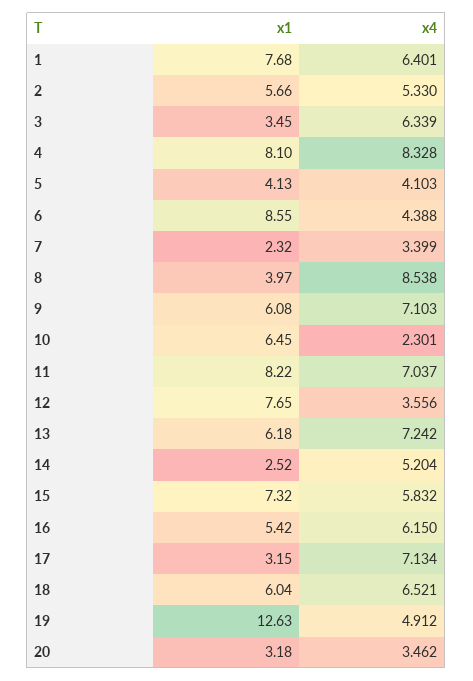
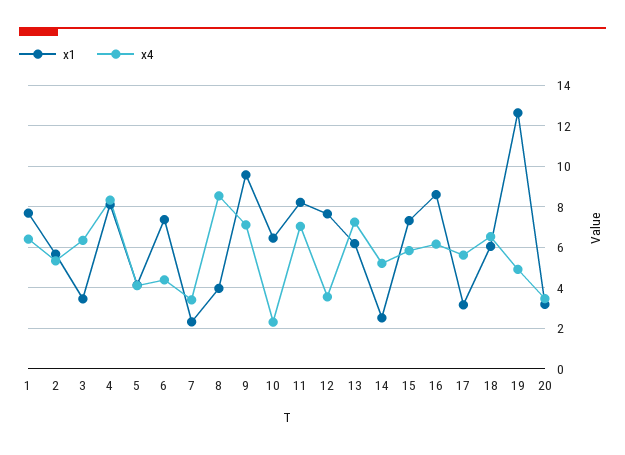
  {
    "x1": {
      "1": 7.68,
      "2": 5.66,
      "3": 3.45,
      "4": 8.1,
      "5": 4.13,
-     "6": 8.55,
+     "6": 7.5,
      "7": 2.32,
      "8": 3.97,
-     "9": 6.08,
+     "9": 9.5,
      "10": 6.45,
      "11": 8.22,
      "12": 7.65,
      "13": 6.18,
      "14": 2.52,
      "15": 7.32,
-     "16": 5.42,
+     "16": 8.5,
      "17": 3.15,
      "18": 6.04,
      "19": 12.63,
      "20": 3.18
    },
    "x4": {
      "1": 6.401,
      "2": 5.33,
      "3": 6.339,
      "4": 8.328,
      "5": 4.103,
      "6": 4.388,
      "7": 3.399,
      "8": 8.538,
      "9": 7.103,
      "10": 2.301,
      "11": 7.037,
      "12": 3.556,
      "13": 7.242,
      "14": 5.204,
      "15": 5.832,
      "16": 6.15,
-     "17": 7.134,
+     "17": 5.5,
      "18": 6.521,
      "19": 4.912,
      "20": 3.462
    }
  }

